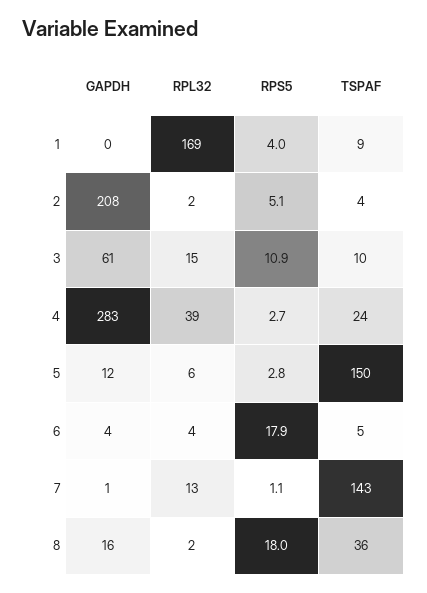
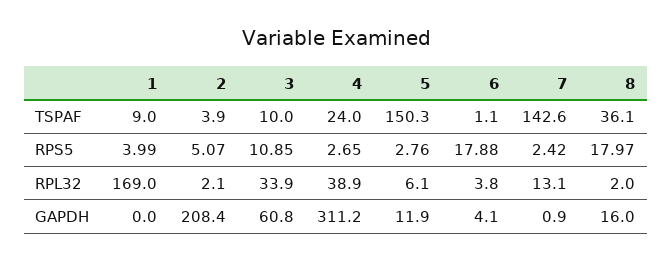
  {
    "GAPDH": {
      "1": 0,
      "2": 208.4,
      "3": 60.8,
-     "4": 283,
+     "4": 311.2,
      "5": 11.9,
      "6": 4.1,
      "7": 0.9,
      "8": 16
    },
    "RPL32": {
      "1": 169,
      "2": 2.1,
-     "3": 15,
+     "3": 33.9,
      "4": 38.9,
      "5": 6.1,
      "6": 3.8,
      "7": 13.1,
      "8": 2
    },
    "RPS5": {
      "1": 3.99,
      "2": 5.07,
      "3": 10.85,
      "4": 2.65,
      "5": 2.76,
      "6": 17.88,
-     "7": 1.1,
+     "7": 2.42,
      "8": 17.97
    },
    "TSPAF": {
      "1": 9,
      "2": 3.9,
      "3": 10,
      "4": 24,
      "5": 150.3,
-     "6": 5,
+     "6": 1.1,
      "7": 142.6,
      "8": 36.1
    }
  }

